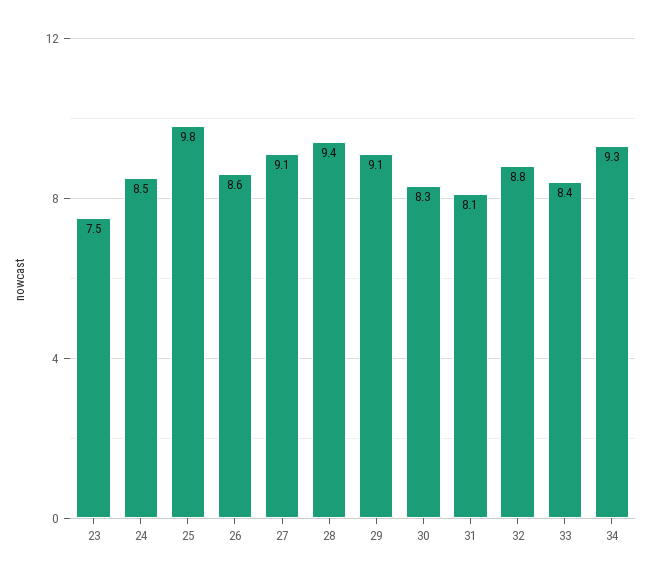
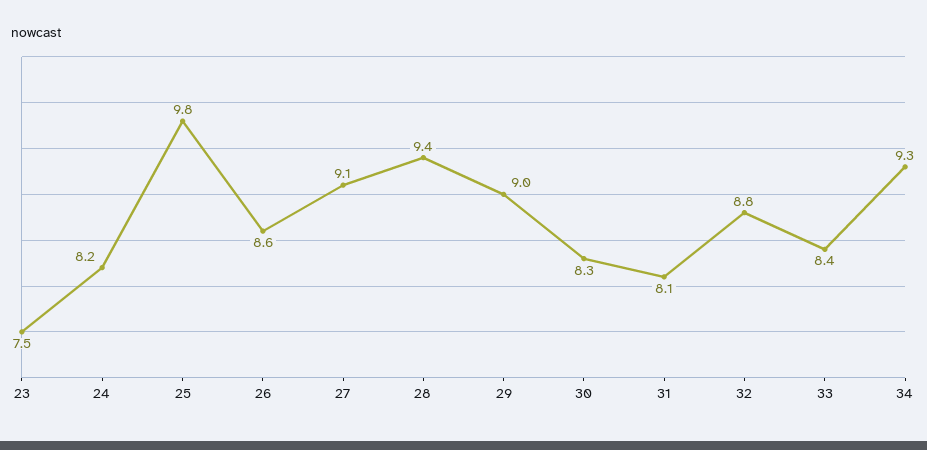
  {
    "23": 7.5,
-   "24": 8.5,
+   "24": 8.2,
    "25": 9.8,
    "26": 8.6,
    "27": 9.1,
    "28": 9.4,
-   "29": 9.1,
+   "29": 9,
    "30": 8.3,
    "31": 8.1,
    "32": 8.8,
    "33": 8.4,
    "34": 9.3
  }

